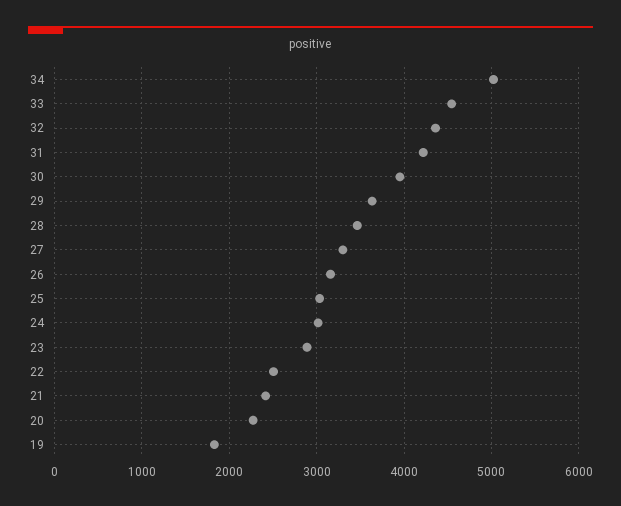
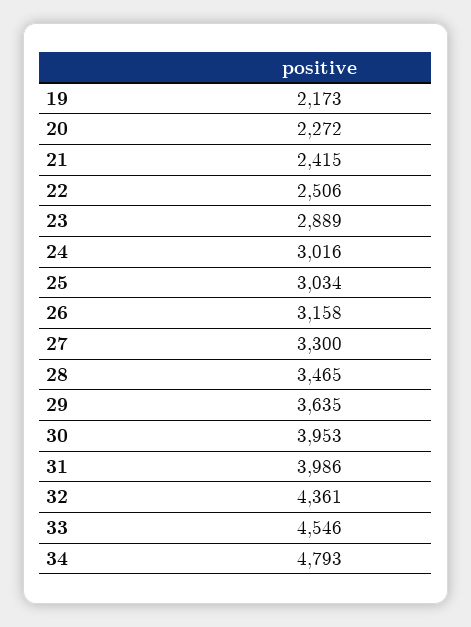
  {
-   "34": 5000,
+   "34": 4793,
    "33": 4546,
    "32": 4361,
-   "31": 4200,
+   "31": 3986,
    "30": 3953,
    "29": 3635,
    "28": 3465,
    "27": 3300,
    "26": 3158,
    "25": 3034,
    "24": 3016,
    "23": 2889,
    "22": 2506,
    "21": 2415,
    "20": 2272,
-   "19": 1800
+   "19": 2173
  }

